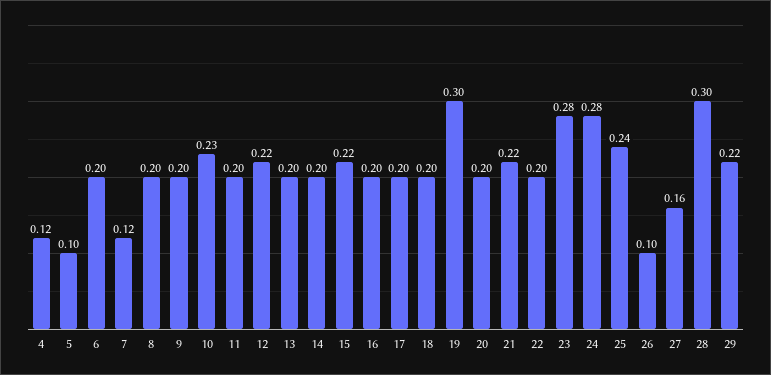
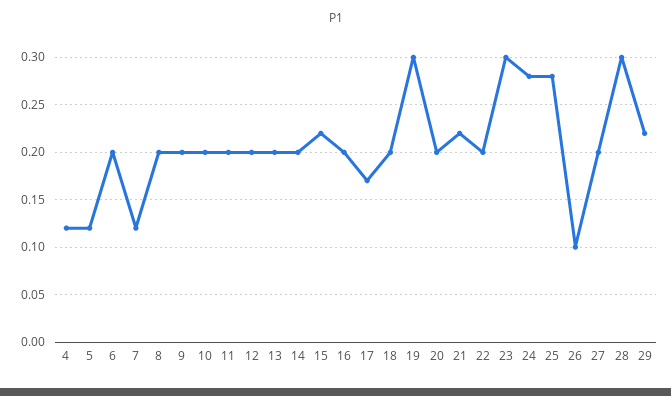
  {
    "4": 0.12,
-   "5": 0.1,
+   "5": 0.12,
    "6": 0.2,
    "7": 0.12,
    "8": 0.2,
    "9": 0.2,
-   "10": 0.23,
+   "10": 0.2,
    "11": 0.2,
-   "12": 0.22,
+   "12": 0.2,
    "13": 0.2,
    "14": 0.2,
    "15": 0.22,
    "16": 0.2,
-   "17": 0.2,
+   "17": 0.17,
    "18": 0.2,
    "19": 0.3,
    "20": 0.2,
    "21": 0.22,
    "22": 0.2,
-   "23": 0.28,
+   "23": 0.3,
    "24": 0.28,
-   "25": 0.24,
+   "25": 0.28,
    "26": 0.1,
-   "27": 0.16,
+   "27": 0.2,
    "28": 0.3,
    "29": 0.22
  }

